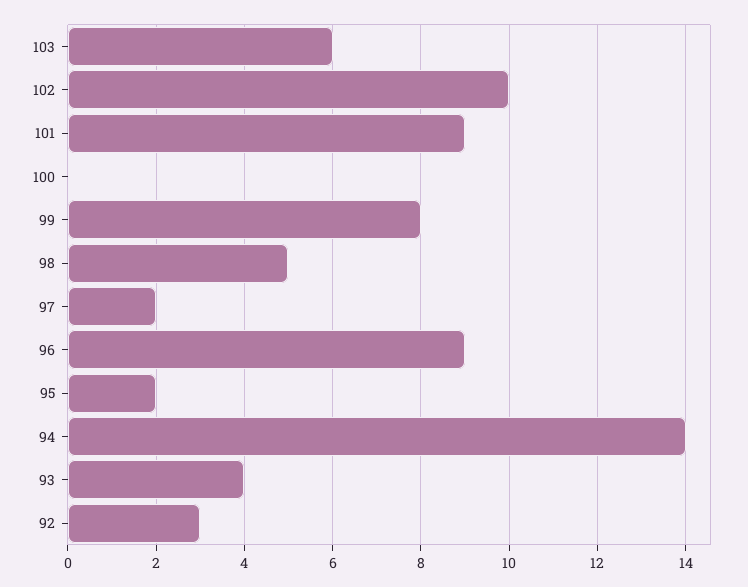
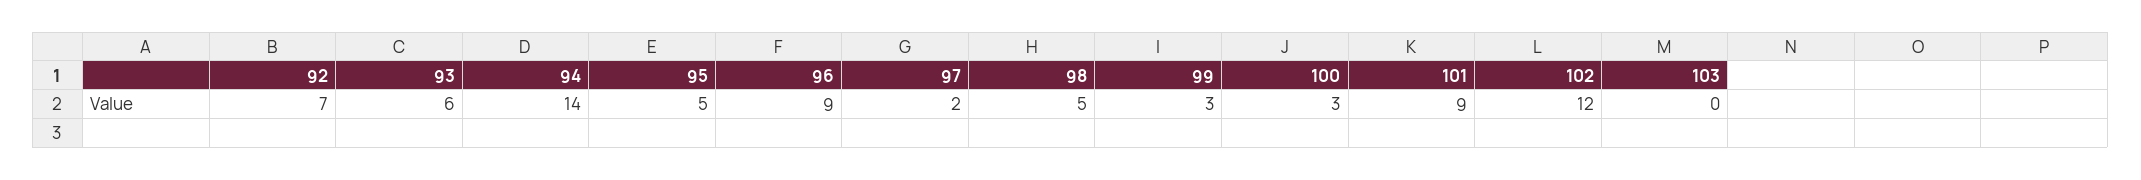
  {
-   "103": 6,
+   "103": 0,
-   "102": 10,
+   "102": 12,
    "101": 9,
-   "100": 0,
+   "100": 3,
-   "99": 8,
+   "99": 3,
    "98": 5,
    "97": 2,
    "96": 9,
-   "95": 2,
+   "95": 5,
    "94": 14,
-   "93": 4,
+   "93": 6,
-   "92": 3
+   "92": 7
  }

